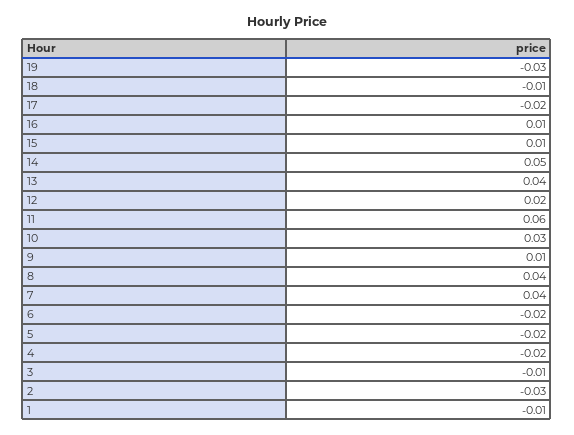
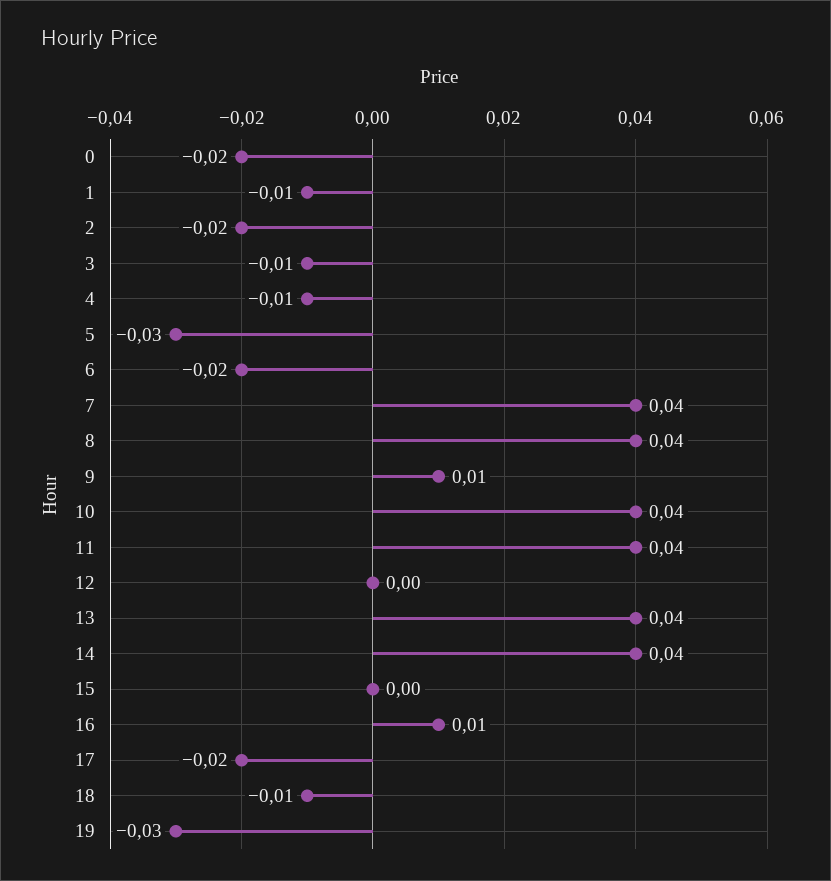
  {
    "19": -0.03,
    "18": -0.01,
    "17": -0.02,
    "16": 0.01,
-   "15": 0.01,
+   "15": 0,
-   "14": 0.05,
+   "14": 0.04,
    "13": 0.04,
-   "12": 0.02,
+   "12": 0,
-   "11": 0.06,
+   "11": 0.04,
-   "10": 0.03,
+   "10": 0.04,
    "9": 0.01,
    "8": 0.04,
    "7": 0.04,
    "6": -0.02,
-   "5": -0.02,
+   "5": -0.03,
-   "4": -0.02,
+   "4": -0.01,
    "3": -0.01,
-   "2": -0.03,
+   "2": -0.02,
-   "1": -0.01
+   "1": -0.01,
+   "0": -0.02
  }

